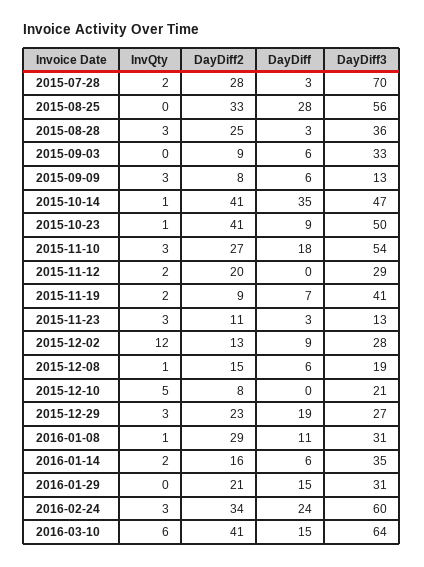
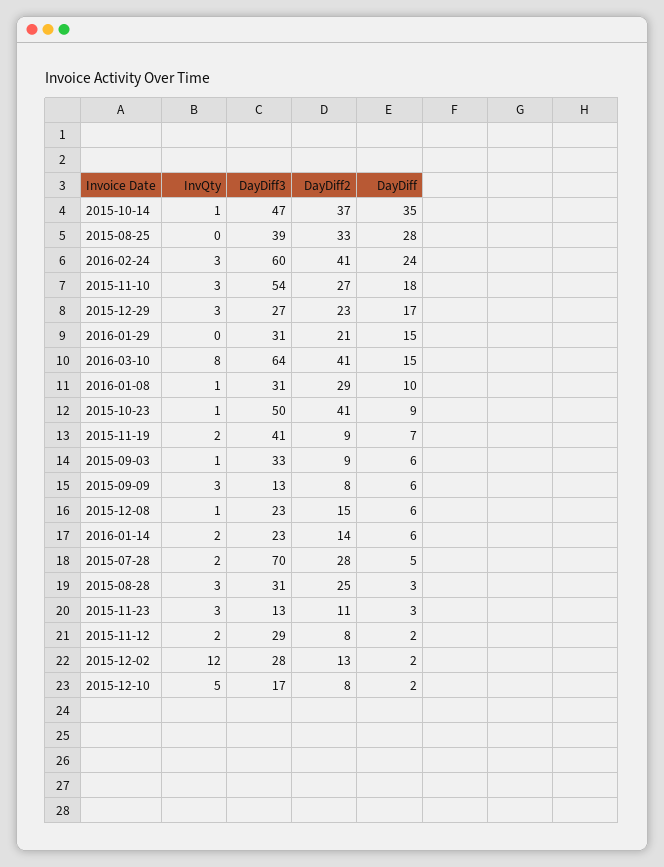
  {
    "InvQty": {
      "2015-07-28": 2,
      "2015-08-25": 0,
      "2015-08-28": 3,
-     "2015-09-03": 0,
+     "2015-09-03": 1,
      "2015-09-09": 3,
      "2015-10-14": 1,
      "2015-10-23": 1,
      "2015-11-10": 3,
      "2015-11-12": 2,
      "2015-11-19": 2,
      "2015-11-23": 3,
      "2015-12-02": 12,
      "2015-12-08": 1,
      "2015-12-10": 5,
      "2015-12-29": 3,
      "2016-01-08": 1,
      "2016-01-14": 2,
      "2016-01-29": 0,
      "2016-02-24": 3,
-     "2016-03-10": 6
+     "2016-03-10": 8
    },
    "DayDiff2": {
      "2015-07-28": 28,
      "2015-08-25": 33,
      "2015-08-28": 25,
      "2015-09-03": 9,
      "2015-09-09": 8,
-     "2015-10-14": 41,
+     "2015-10-14": 37,
      "2015-10-23": 41,
      "2015-11-10": 27,
-     "2015-11-12": 20,
+     "2015-11-12": 8,
      "2015-11-19": 9,
      "2015-11-23": 11,
      "2015-12-02": 13,
      "2015-12-08": 15,
      "2015-12-10": 8,
      "2015-12-29": 23,
      "2016-01-08": 29,
-     "2016-01-14": 16,
+     "2016-01-14": 14,
      "2016-01-29": 21,
-     "2016-02-24": 34,
+     "2016-02-24": 41,
      "2016-03-10": 41
    },
    "DayDiff": {
-     "2015-07-28": 3,
+     "2015-07-28": 5,
      "2015-08-25": 28,
      "2015-08-28": 3,
      "2015-09-03": 6,
      "2015-09-09": 6,
      "2015-10-14": 35,
      "2015-10-23": 9,
      "2015-11-10": 18,
-     "2015-11-12": 0,
+     "2015-11-12": 2,
      "2015-11-19": 7,
      "2015-11-23": 3,
-     "2015-12-02": 9,
+     "2015-12-02": 2,
      "2015-12-08": 6,
-     "2015-12-10": 0,
+     "2015-12-10": 2,
-     "2015-12-29": 19,
+     "2015-12-29": 17,
-     "2016-01-08": 11,
+     "2016-01-08": 10,
      "2016-01-14": 6,
      "2016-01-29": 15,
      "2016-02-24": 24,
      "2016-03-10": 15
    },
    "DayDiff3": {
      "2015-07-28": 70,
-     "2015-08-25": 56,
+     "2015-08-25": 39,
-     "2015-08-28": 36,
+     "2015-08-28": 31,
      "2015-09-03": 33,
      "2015-09-09": 13,
      "2015-10-14": 47,
      "2015-10-23": 50,
      "2015-11-10": 54,
      "2015-11-12": 29,
      "2015-11-19": 41,
      "2015-11-23": 13,
      "2015-12-02": 28,
-     "2015-12-08": 19,
+     "2015-12-08": 23,
-     "2015-12-10": 21,
+     "2015-12-10": 17,
      "2015-12-29": 27,
      "2016-01-08": 31,
-     "2016-01-14": 35,
+     "2016-01-14": 23,
      "2016-01-29": 31,
      "2016-02-24": 60,
      "2016-03-10": 64
    }
  }

